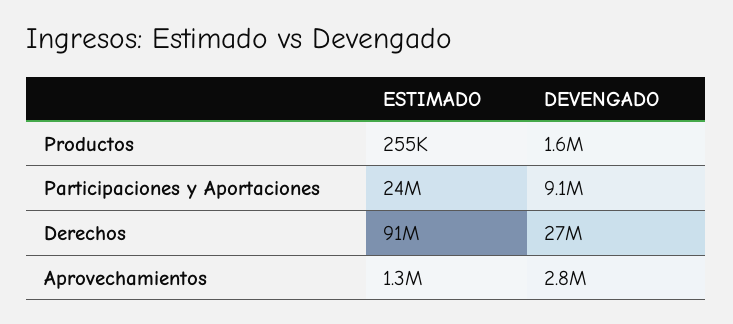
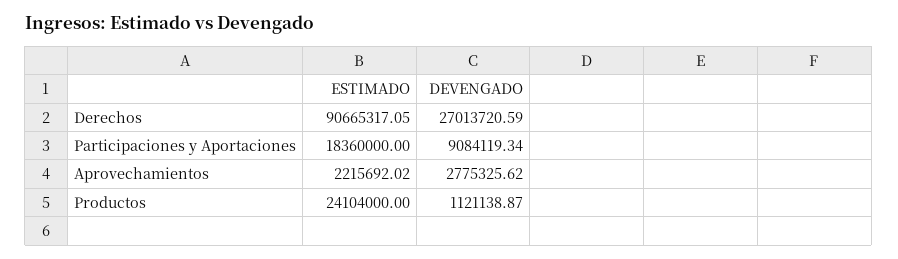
  {
    "ESTIMADO": {
-     "Productos": 255000,
+     "Productos": 24104000,
-     "Participaciones y Aportaciones": 24000000,
+     "Participaciones y Aportaciones": 18360000,
      "Derechos": 90665317.05,
-     "Aprovechamientos": 1300000
+     "Aprovechamientos": 2215692.02
    },
    "DEVENGADO": {
-     "Productos": 1600000,
+     "Productos": 1121138.87,
      "Participaciones y Aportaciones": 9084119.34,
      "Derechos": 27013720.59,
      "Aprovechamientos": 2775325.62
    }
  }

